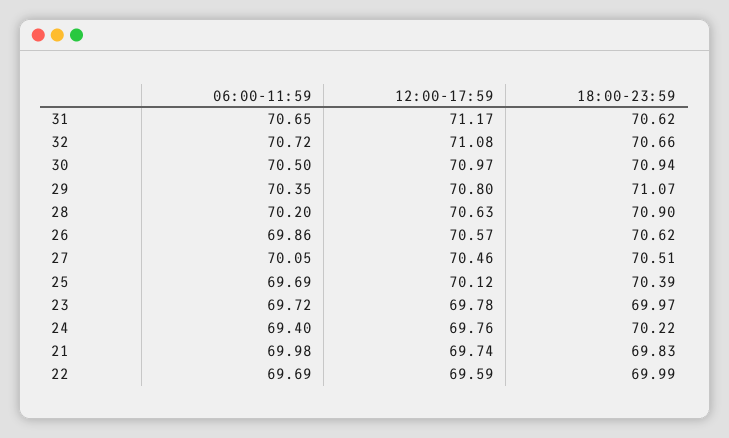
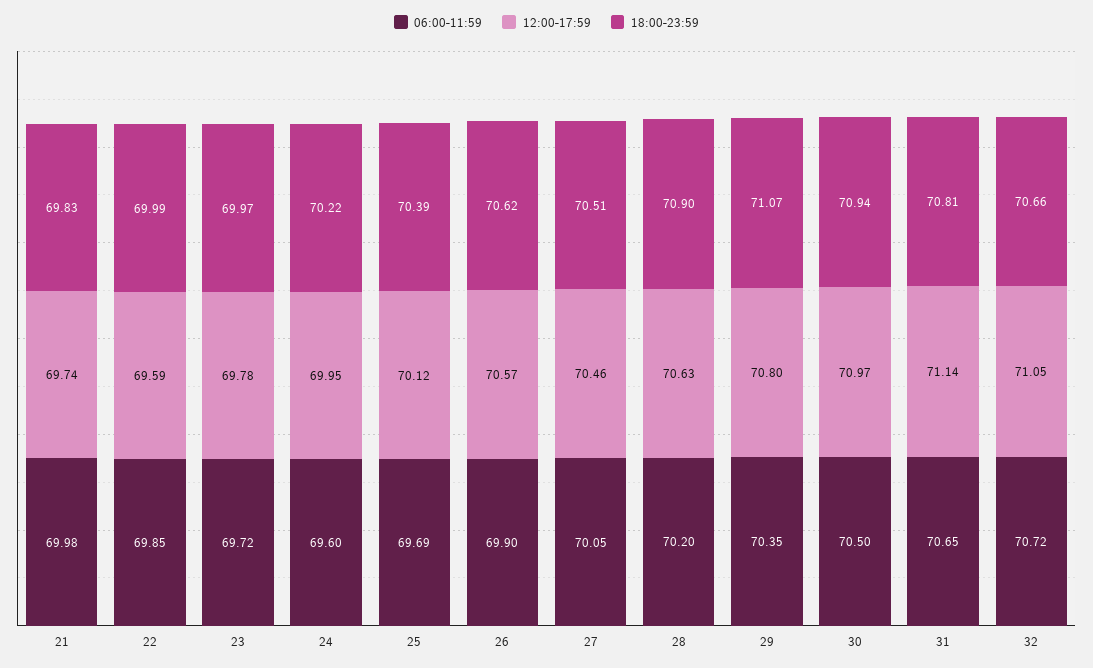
  {
    "06:00-11:59": {
      "31": 70.65,
      "32": 70.72,
      "30": 70.5,
      "29": 70.35,
      "28": 70.2,
-     "26": 69.86,
+     "26": 69.9,
      "27": 70.05,
      "25": 69.69,
      "23": 69.72,
-     "24": 69.4,
+     "24": 69.6,
      "21": 69.98,
-     "22": 69.69
+     "22": 69.85
    },
    "12:00-17:59": {
-     "31": 71.17,
+     "31": 71.14,
-     "32": 71.08,
+     "32": 71.05,
      "30": 70.97,
      "29": 70.8,
      "28": 70.63,
      "26": 70.57,
      "27": 70.46,
      "25": 70.12,
      "23": 69.78,
-     "24": 69.76,
+     "24": 69.95,
      "21": 69.74,
      "22": 69.59
    },
    "18:00-23:59": {
-     "31": 70.62,
+     "31": 70.81,
      "32": 70.66,
      "30": 70.94,
      "29": 71.07,
      "28": 70.9,
      "26": 70.62,
      "27": 70.51,
      "25": 70.39,
      "23": 69.97,
      "24": 70.22,
      "21": 69.83,
      "22": 69.99
    }
  }

